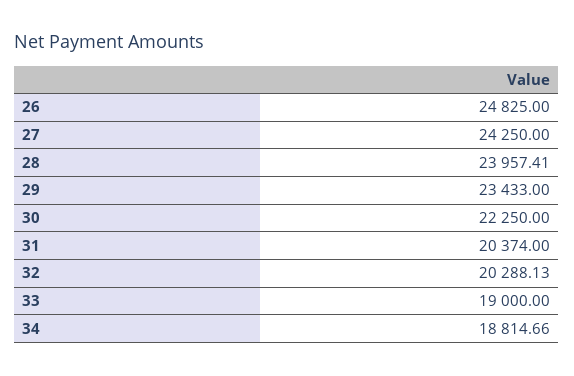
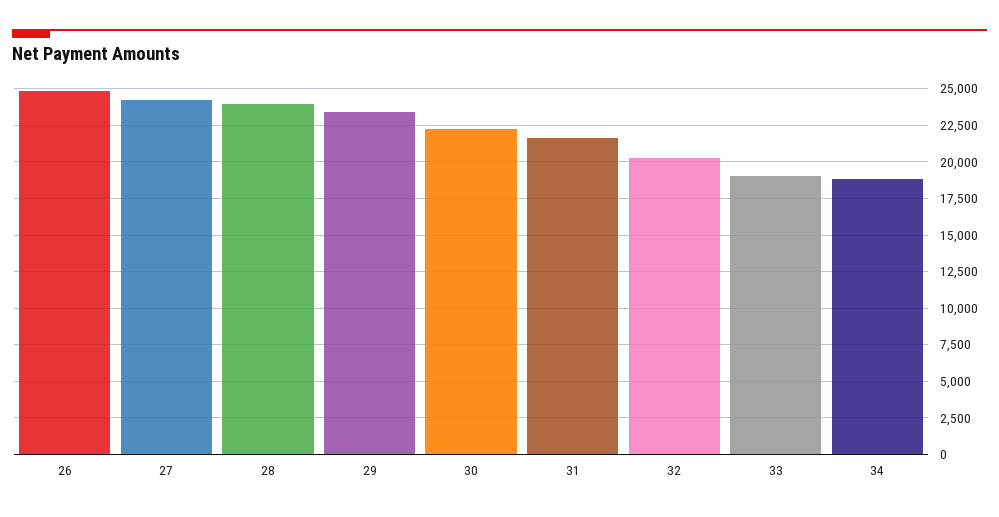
  {
    "26": 24825,
    "27": 24250,
    "28": 23957.41,
    "29": 23433,
    "30": 22250,
-   "31": 20374,
+   "31": 21500,
    "32": 20288.13,
    "33": 19000,
    "34": 18814.66
  }

